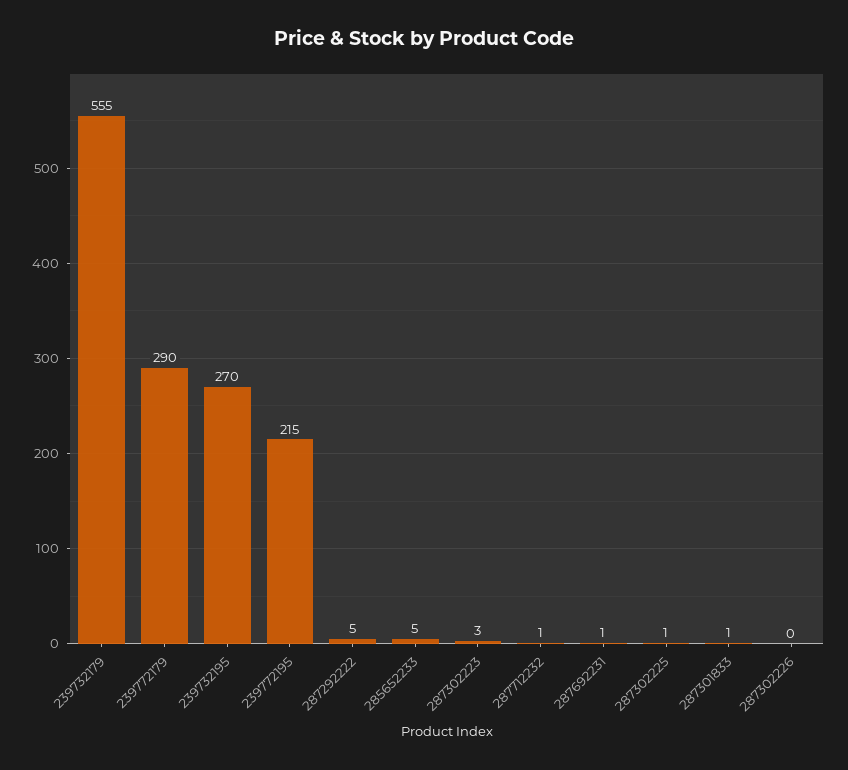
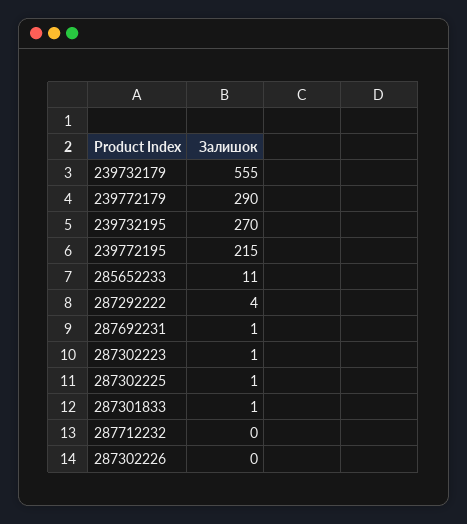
  {
    "239732179": 555,
    "239772179": 290,
    "239732195": 270,
    "239772195": 215,
-   "287292222": 5,
+   "287292222": 4,
-   "285652233": 5,
+   "285652233": 11,
-   "287302223": 3,
+   "287302223": 1,
-   "287712232": 1,
+   "287712232": 0,
    "287692231": 1,
    "287302225": 1,
    "287301833": 1,
    "287302226": 0
  }

